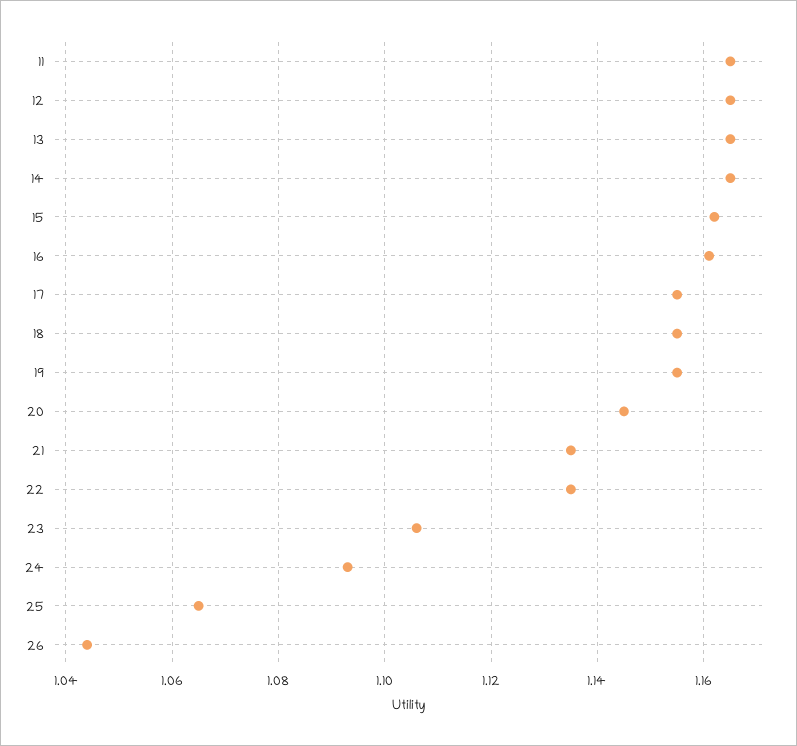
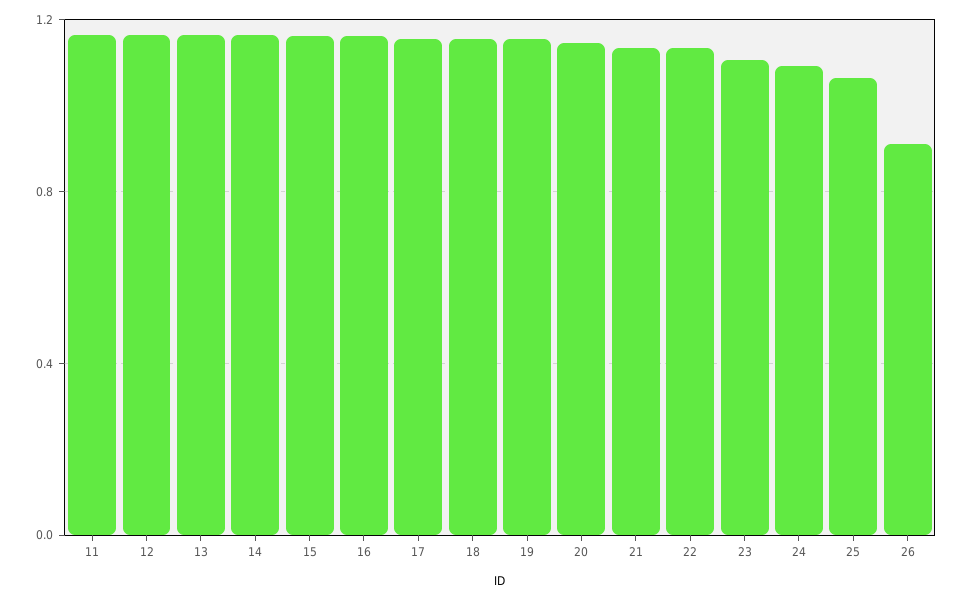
  {
    "11": 1.165,
    "12": 1.165,
    "13": 1.165,
    "14": 1.165,
    "15": 1.16,
    "16": 1.16,
    "17": 1.155,
    "18": 1.155,
    "19": 1.155,
    "20": 1.145,
    "21": 1.135,
    "22": 1.135,
    "23": 1.105,
    "24": 1.095,
    "25": 1.065,
-   "26": 1.045
+   "26": 0.9
  }

